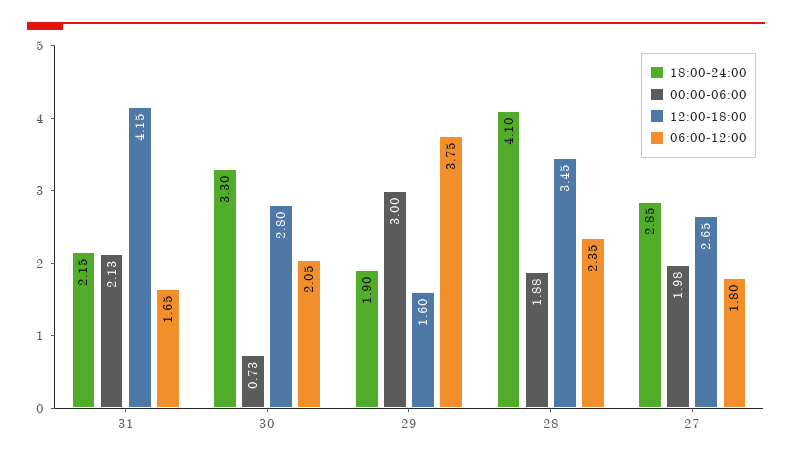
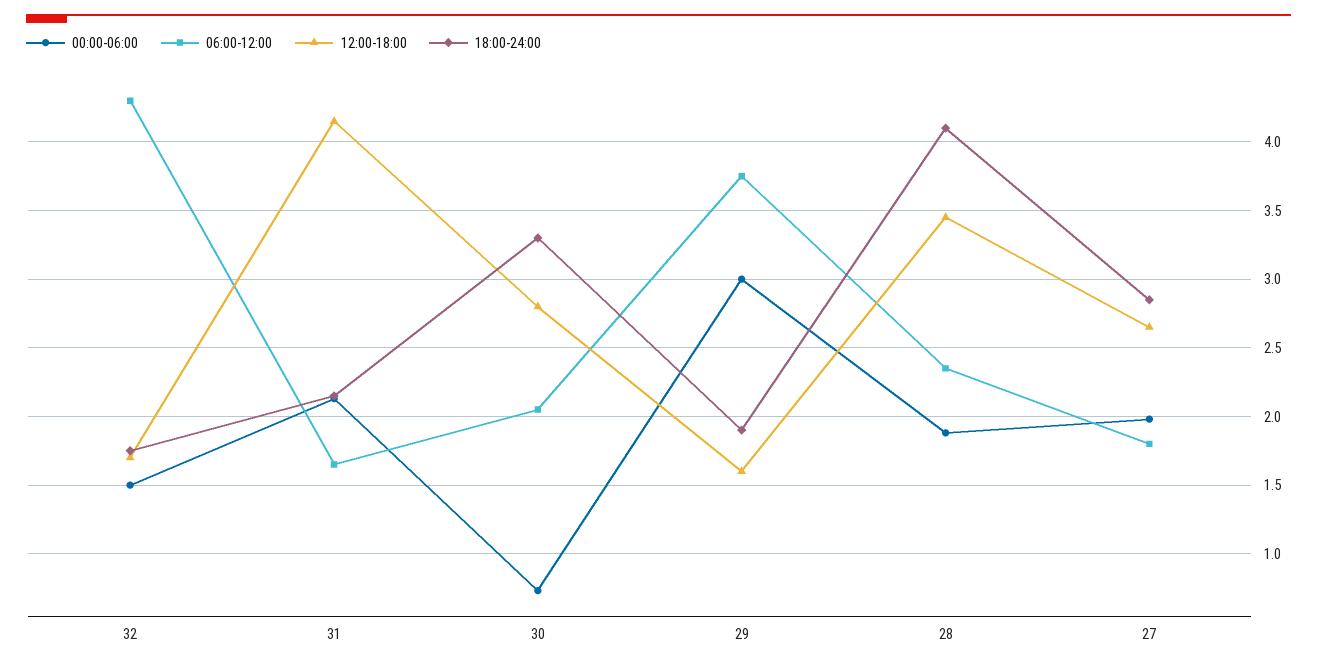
  {
    "18:00-24:00": {
      "31": 2.15,
      "30": 3.3,
      "29": 1.9,
      "28": 4.1,
-     "27": 2.85
+     "27": 2.85,
+     "32": 1.75
    },
    "00:00-06:00": {
      "31": 2.13,
      "30": 0.73,
      "29": 3,
      "28": 1.88,
-     "27": 1.98
+     "27": 1.98,
+     "32": 1.5
    },
    "12:00-18:00": {
      "31": 4.15,
      "30": 2.8,
      "29": 1.6,
      "28": 3.45,
-     "27": 2.65
+     "27": 2.65,
+     "32": 1.7
    },
    "06:00-12:00": {
      "31": 1.65,
      "30": 2.05,
      "29": 3.75,
      "28": 2.35,
-     "27": 1.8
+     "27": 1.8,
+     "32": 4.3
    }
  }

